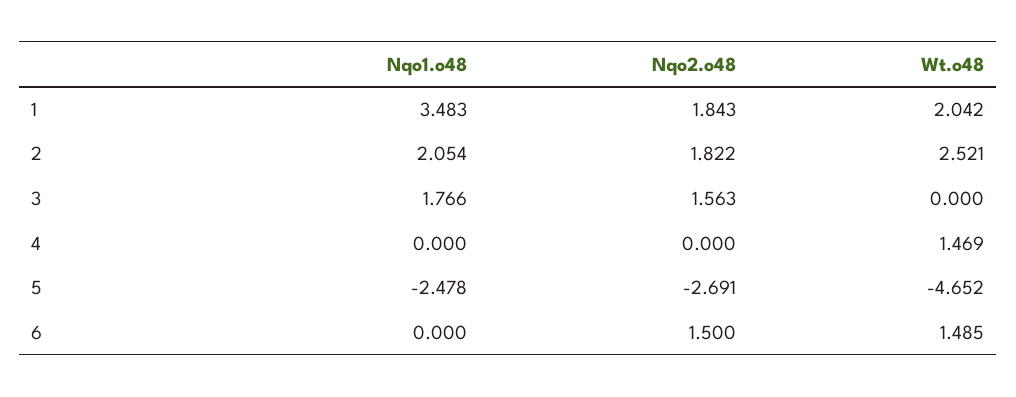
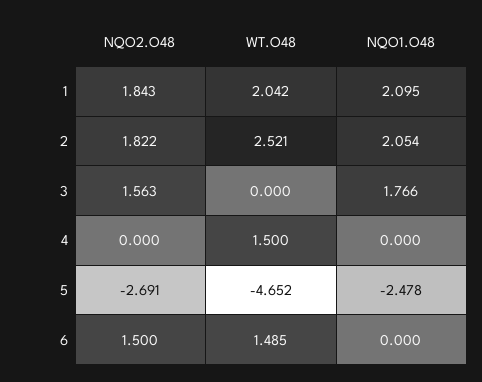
  {
    "Nqo1.o48": {
-     "1": 3.483,
+     "1": 2.095,
      "2": 2.054,
      "3": 1.766,
      "4": 0,
      "5": -2.478,
      "6": 0
    },
    "Nqo2.o48": {
      "1": 1.843,
      "2": 1.822,
      "3": 1.563,
      "4": 0,
      "5": -2.691,
      "6": 1.5
    },
    "Wt.o48": {
      "1": 2.042,
      "2": 2.521,
      "3": 0,
-     "4": 1.469,
+     "4": 1.5,
      "5": -4.652,
      "6": 1.485
    }
  }

